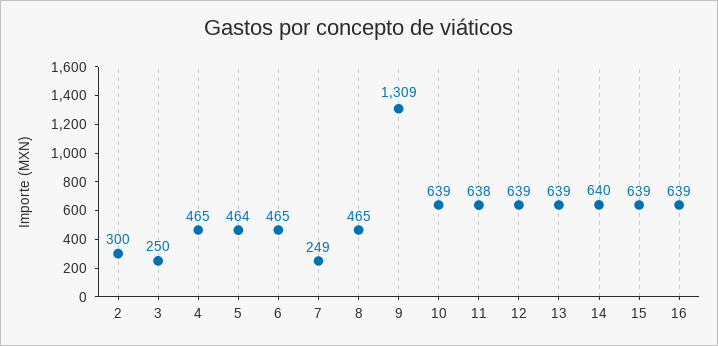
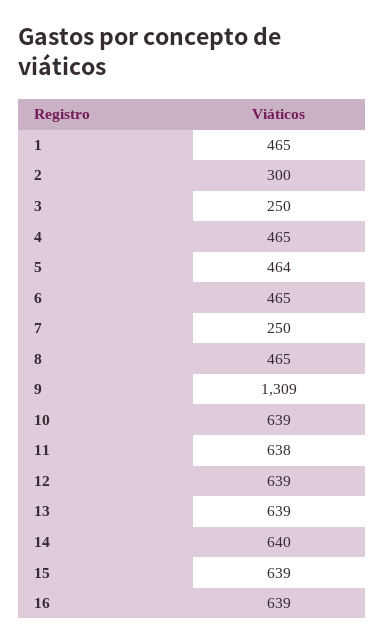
  {
    "2": 300,
    "3": 250,
    "4": 465,
    "5": 464,
    "6": 465,
-   "7": 249,
+   "7": 250,
    "8": 465,
    "9": 1309,
    "10": 639,
    "11": 638,
    "12": 639,
    "13": 639,
    "14": 640,
    "15": 639,
-   "16": 639
+   "16": 639,
+   "1": 465
  }

